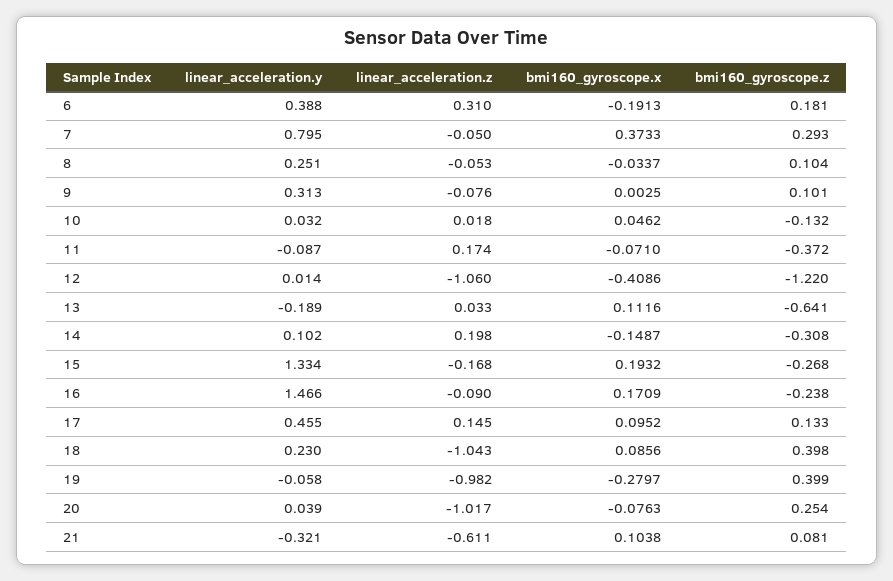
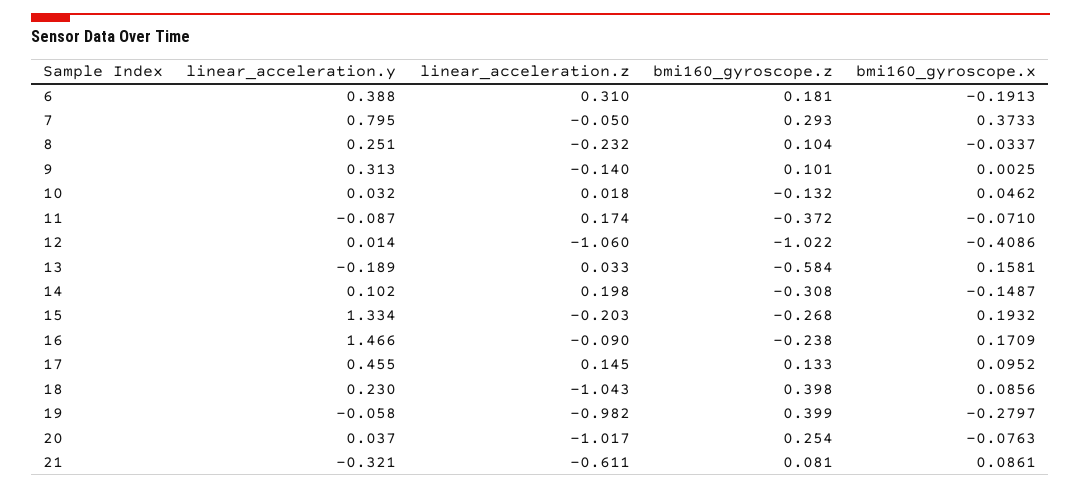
  {
    "linear_acceleration.y": {
      "6": 0.388,
      "7": 0.795,
      "8": 0.251,
      "9": 0.313,
      "10": 0.032,
      "11": -0.087,
      "12": 0.014,
      "13": -0.189,
      "14": 0.102,
      "15": 1.334,
      "16": 1.466,
      "17": 0.455,
      "18": 0.23,
      "19": -0.058,
-     "20": 0.039,
+     "20": 0.037,
      "21": -0.321
    },
    "linear_acceleration.z": {
      "6": 0.31,
      "7": -0.05,
-     "8": -0.053,
+     "8": -0.232,
-     "9": -0.076,
+     "9": -0.14,
      "10": 0.018,
      "11": 0.174,
      "12": -1.06,
      "13": 0.033,
      "14": 0.198,
-     "15": -0.168,
+     "15": -0.203,
      "16": -0.09,
      "17": 0.145,
      "18": -1.043,
      "19": -0.982,
      "20": -1.017,
      "21": -0.611
    },
    "bmi160_gyroscope.x": {
      "6": -0.1913,
      "7": 0.3733,
      "8": -0.0337,
      "9": 0.0025,
      "10": 0.0462,
      "11": -0.071,
      "12": -0.4086,
-     "13": 0.1116,
+     "13": 0.1581,
      "14": -0.1487,
      "15": 0.1932,
      "16": 0.1709,
      "17": 0.0952,
      "18": 0.0856,
      "19": -0.2797,
      "20": -0.0763,
-     "21": 0.1038
+     "21": 0.0861
    },
    "bmi160_gyroscope.z": {
      "6": 0.181,
      "7": 0.293,
      "8": 0.104,
      "9": 0.101,
      "10": -0.132,
      "11": -0.372,
-     "12": -1.22,
+     "12": -1.022,
-     "13": -0.641,
+     "13": -0.584,
      "14": -0.308,
      "15": -0.268,
      "16": -0.238,
      "17": 0.133,
      "18": 0.398,
      "19": 0.399,
      "20": 0.254,
      "21": 0.081
    }
  }

